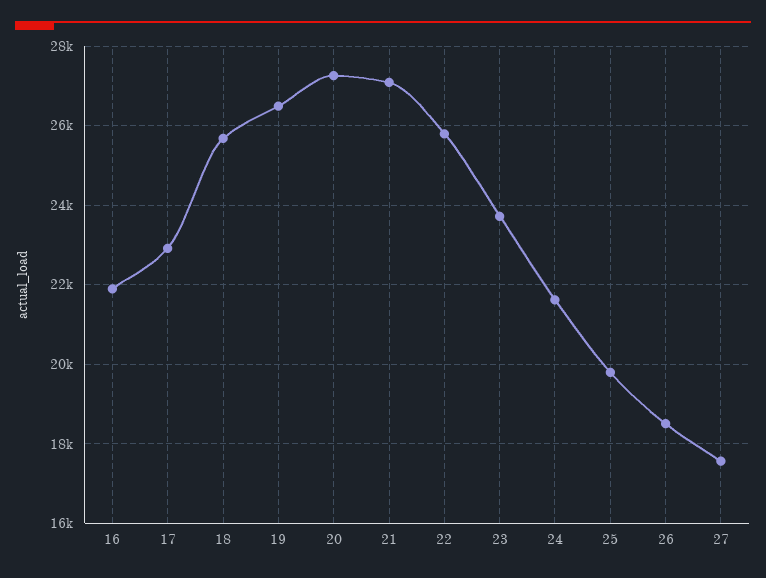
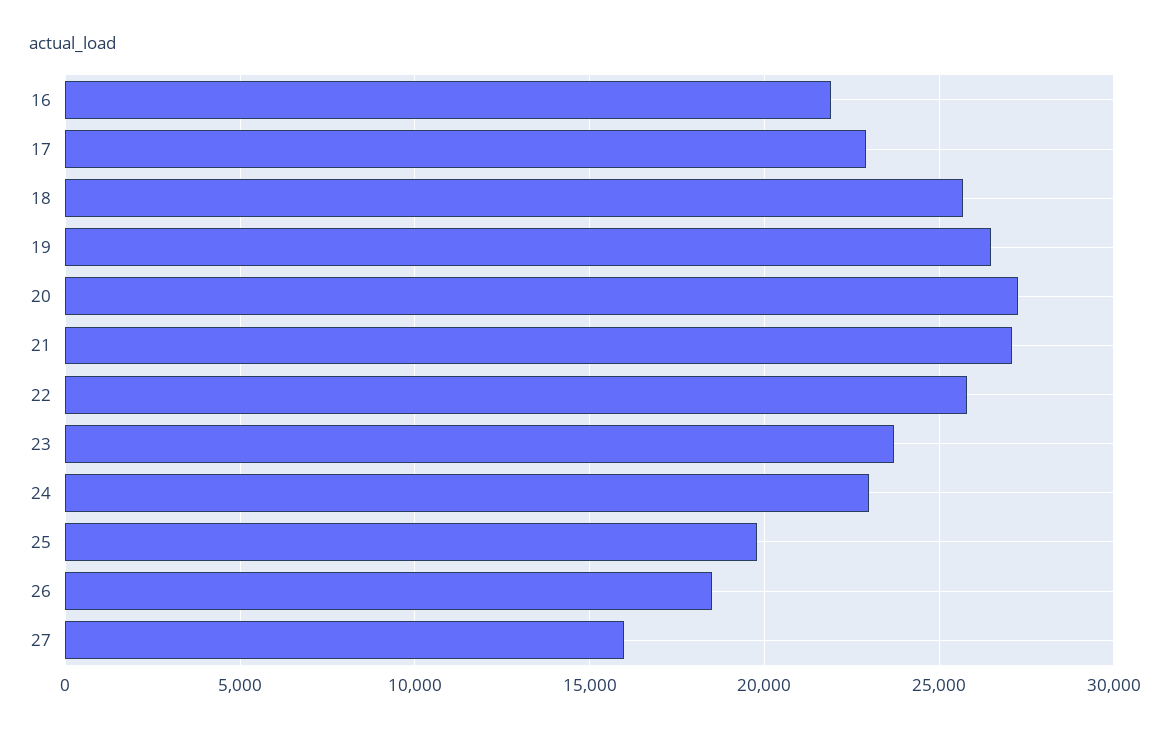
  {
    "16": 21800,
    "17": 23000,
    "18": 25600,
    "19": 26400,
    "20": 27200,
    "21": 27000,
    "22": 25800,
    "23": 23800,
-   "24": 21600,
+   "24": 23000,
    "25": 19800,
    "26": 18600,
-   "27": 17600
+   "27": 16000
  }

